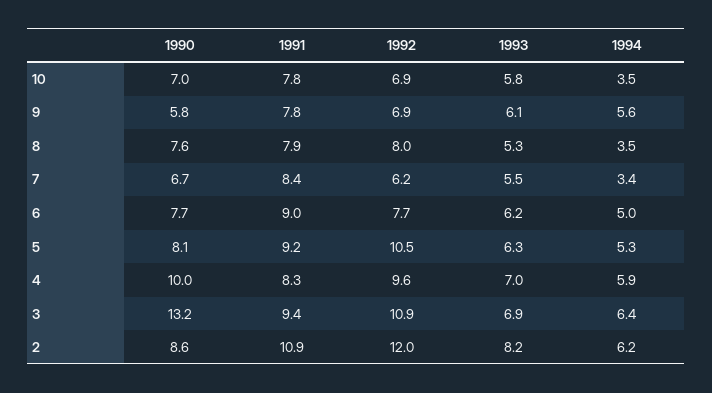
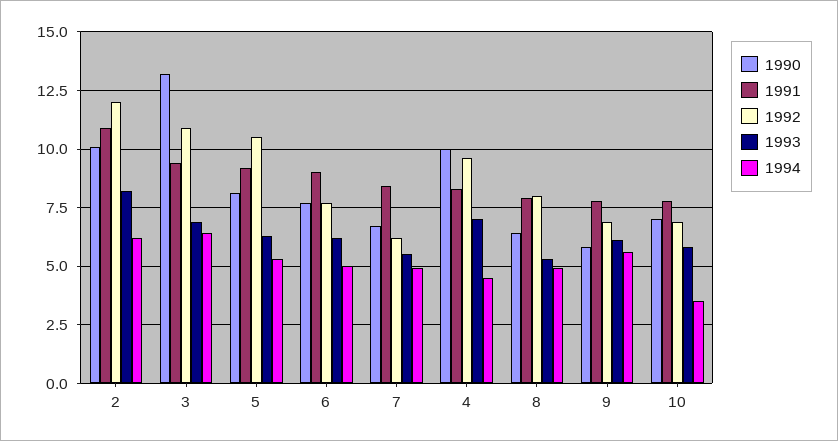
  {
    "1990": {
      "10": 7,
      "9": 5.8,
-     "8": 7.6,
+     "8": 6.5,
      "7": 6.7,
      "6": 7.7,
      "5": 8.1,
      "4": 10,
      "3": 13.2,
-     "2": 8.6
+     "2": 10
    },
    "1991": {
      "10": 7.8,
      "9": 7.8,
      "8": 7.9,
      "7": 8.4,
      "6": 9,
      "5": 9.2,
      "4": 8.3,
      "3": 9.4,
      "2": 10.9
    },
    "1992": {
      "10": 6.9,
      "9": 6.9,
      "8": 8,
      "7": 6.2,
      "6": 7.7,
      "5": 10.5,
      "4": 9.6,
      "3": 10.9,
      "2": 12
    },
    "1993": {
      "10": 5.8,
      "9": 6.1,
      "8": 5.3,
      "7": 5.5,
      "6": 6.2,
      "5": 6.3,
      "4": 7,
      "3": 6.9,
      "2": 8.2
    },
    "1994": {
      "10": 3.5,
      "9": 5.6,
-     "8": 3.5,
+     "8": 5,
-     "7": 3.4,
+     "7": 5,
      "6": 5,
      "5": 5.3,
-     "4": 5.9,
+     "4": 4.5,
      "3": 6.4,
      "2": 6.2
    }
  }

